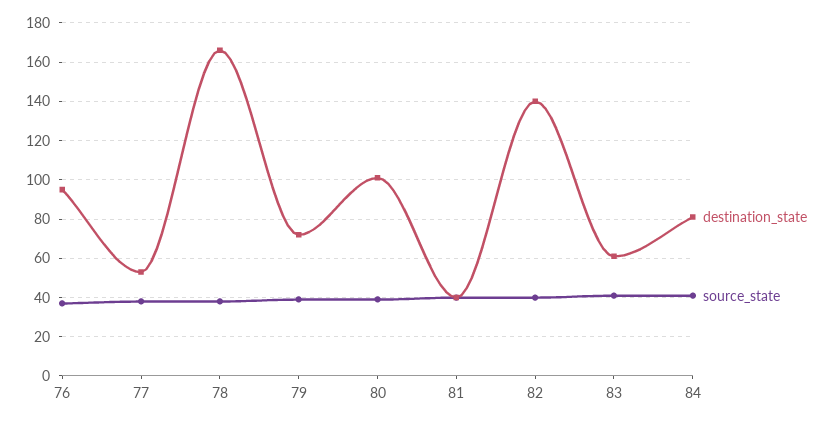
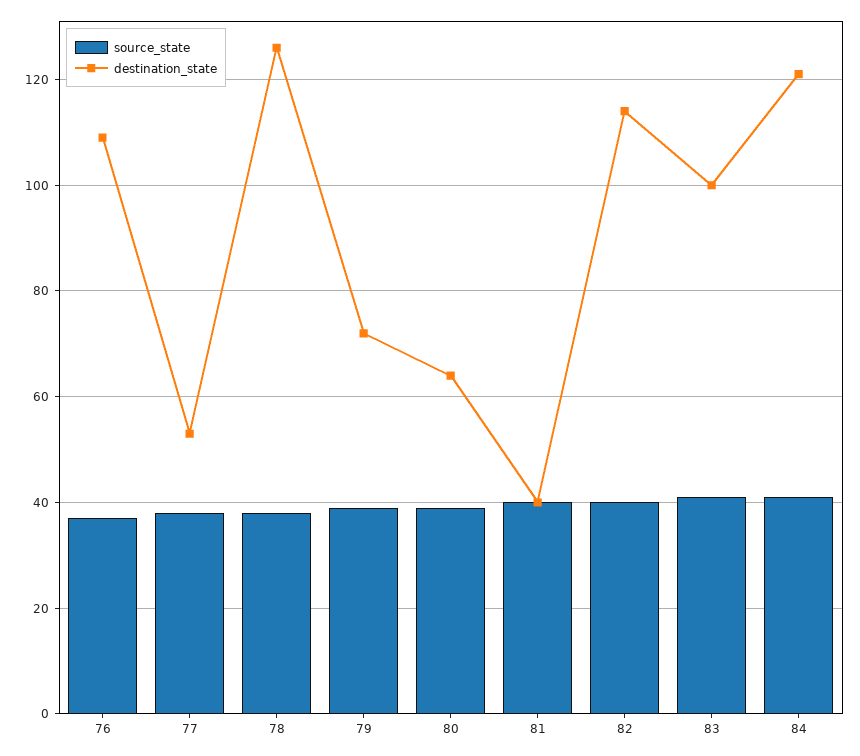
  {
    "destination_state": {
-     "76": 95,
+     "76": 110,
      "77": 55,
-     "78": 165,
+     "78": 125,
      "79": 70,
-     "80": 100,
+     "80": 65,
      "81": 40,
-     "82": 140,
+     "82": 115,
-     "83": 60,
+     "83": 100,
-     "84": 80
+     "84": 120
    },
    "source_state": {
      "76": 35,
      "77": 40,
      "78": 40,
      "79": 40,
      "80": 40,
      "81": 40,
      "82": 40,
      "83": 40,
      "84": 40
    }
  }

